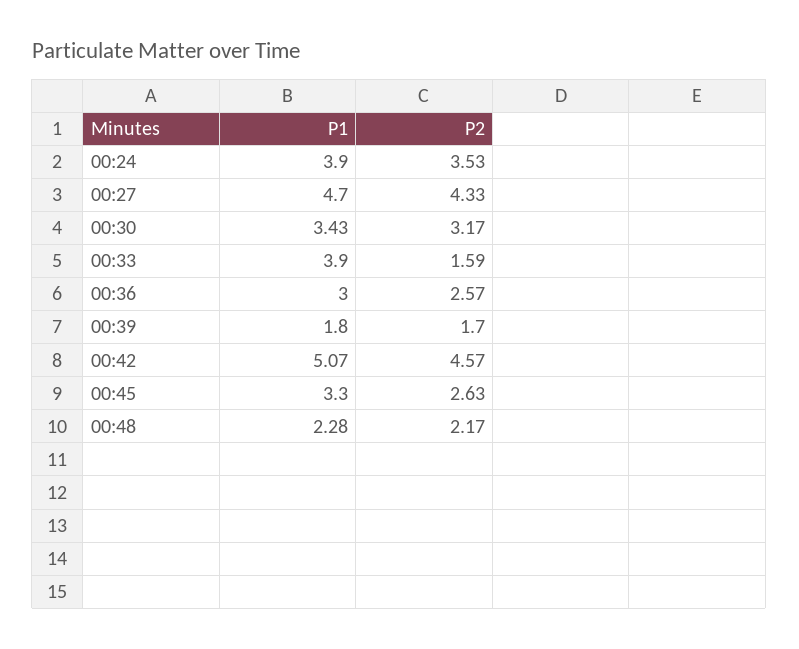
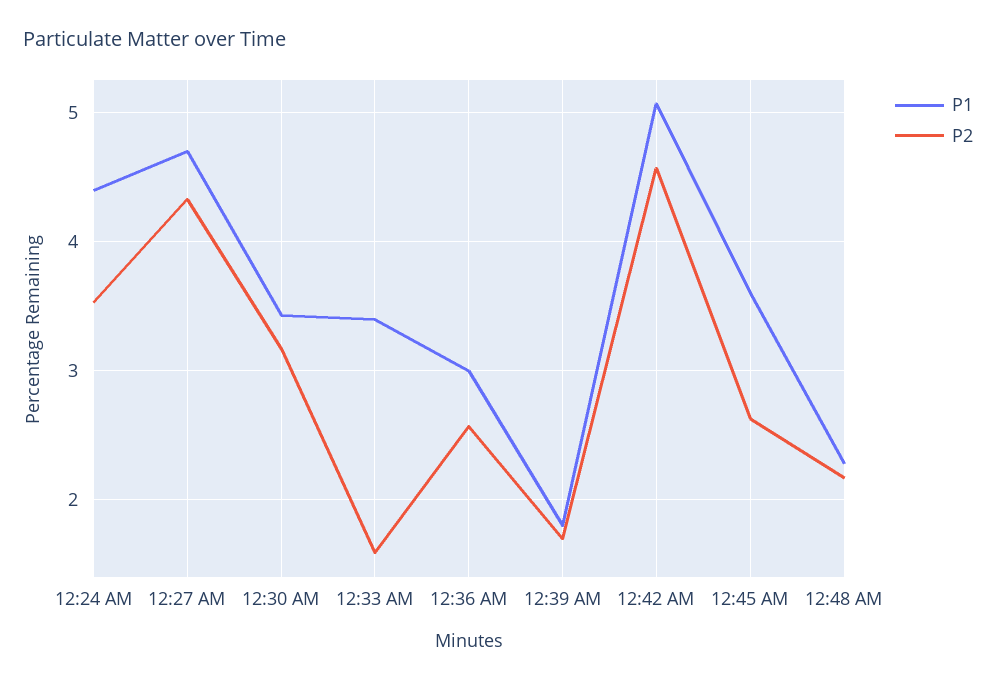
  {
    "P1": {
-     "00:24": 3.9,
+     "00:24": 4.4,
      "00:27": 4.7,
      "00:30": 3.43,
-     "00:33": 3.9,
+     "00:33": 3.4,
      "00:36": 3,
      "00:39": 1.8,
      "00:42": 5.07,
-     "00:45": 3.3,
+     "00:45": 3.6,
      "00:48": 2.28
    },
    "P2": {
      "00:24": 3.53,
      "00:27": 4.33,
      "00:30": 3.17,
      "00:33": 1.59,
      "00:36": 2.57,
      "00:39": 1.7,
      "00:42": 4.57,
      "00:45": 2.63,
      "00:48": 2.17
    }
  }

